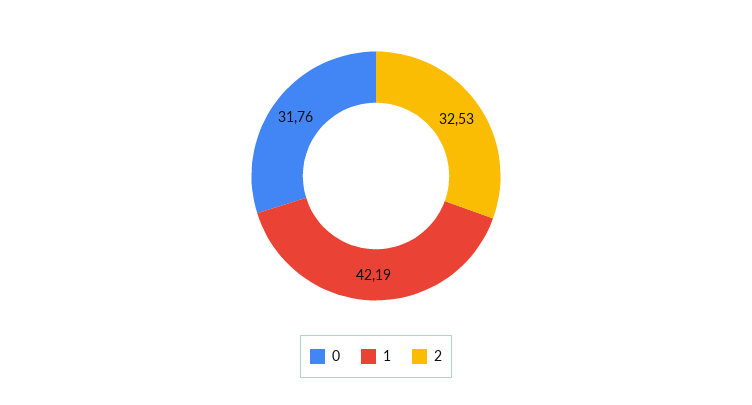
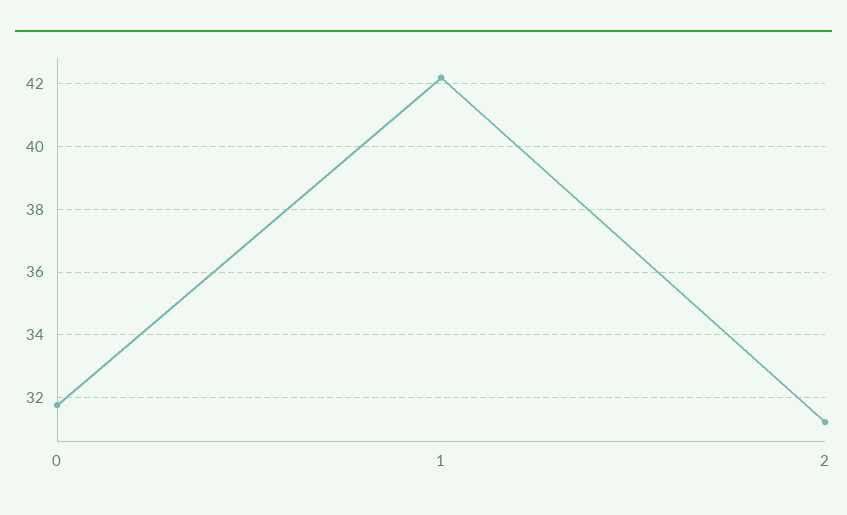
  {
    "0": 31.76,
    "1": 42.19,
-   "2": 32.53
+   "2": 31.2
  }

